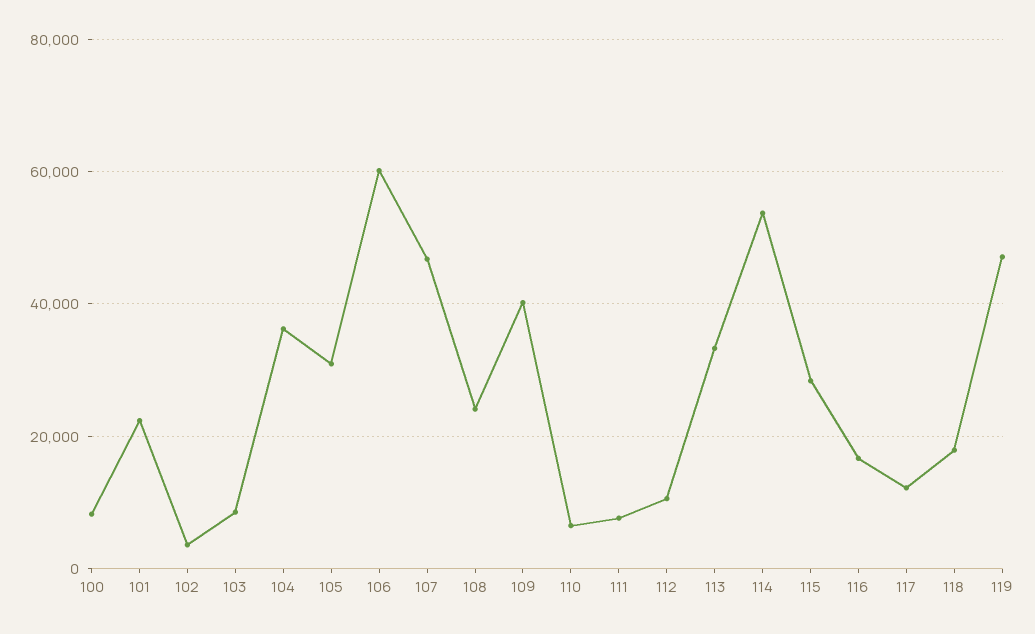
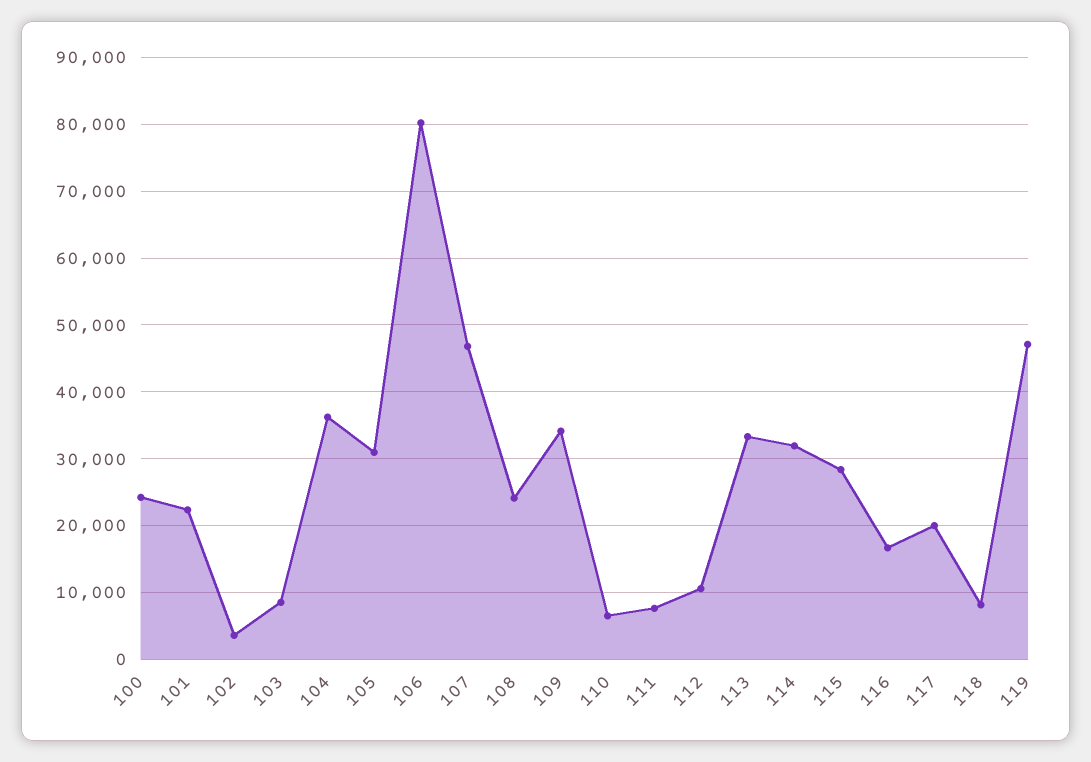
  {
-   "100": 8000,
+   "100": 24000,
    "101": 22000,
    "102": 4000,
    "103": 9000,
    "104": 36000,
    "105": 31000,
-   "106": 60000,
+   "106": 80000,
    "107": 47000,
    "108": 24000,
-   "109": 40000,
+   "109": 34000,
    "110": 7000,
    "111": 8000,
    "112": 11000,
    "113": 33000,
-   "114": 54000,
+   "114": 32000,
    "115": 28000,
    "116": 17000,
-   "117": 12000,
+   "117": 20000,
-   "118": 18000,
+   "118": 8000,
    "119": 47000
  }

